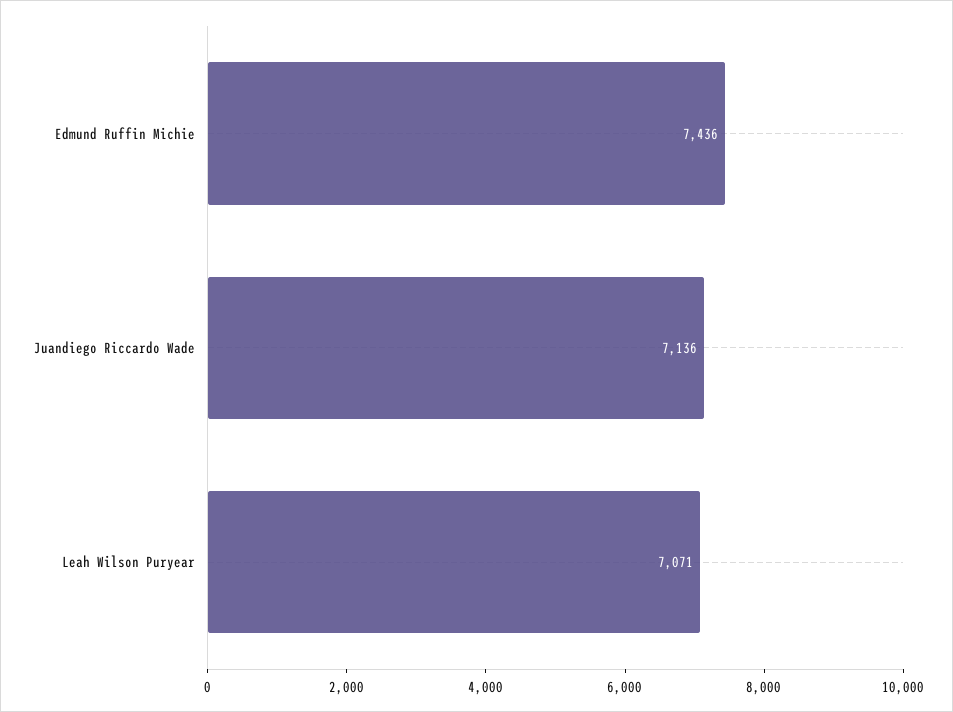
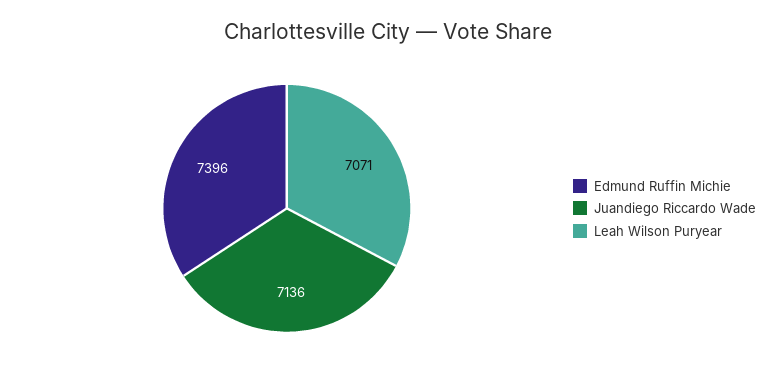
  {
-   "Edmund Ruffin Michie": 7436,
+   "Edmund Ruffin Michie": 7396,
    "Juandiego Riccardo Wade": 7136,
    "Leah Wilson Puryear": 7071
  }

